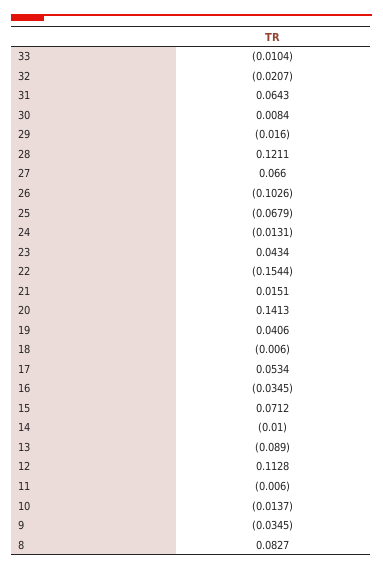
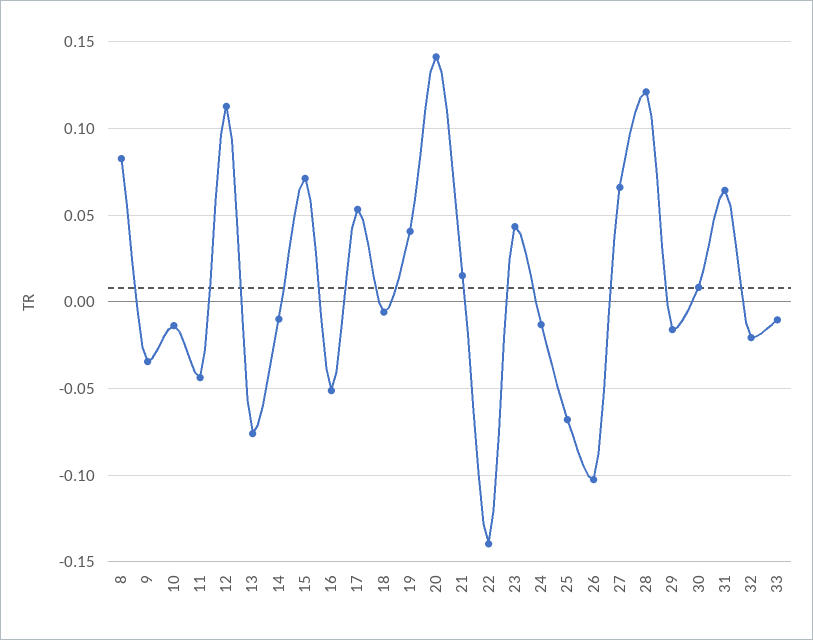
  {
    "33": -0.0104,
    "32": -0.0207,
    "31": 0.0643,
    "30": 0.0084,
    "29": -0.016,
    "28": 0.1211,
    "27": 0.066,
    "26": -0.1026,
    "25": -0.0679,
    "24": -0.0131,
    "23": 0.0434,
-   "22": -0.1544,
+   "22": -0.14,
    "21": 0.0151,
    "20": 0.1413,
    "19": 0.0406,
    "18": -0.006,
    "17": 0.0534,
-   "16": -0.0345,
+   "16": -0.05,
    "15": 0.0712,
    "14": -0.01,
-   "13": -0.089,
+   "13": -0.075,
    "12": 0.1128,
-   "11": -0.006,
+   "11": -0.045,
    "10": -0.0137,
    "9": -0.0345,
    "8": 0.0827
  }

